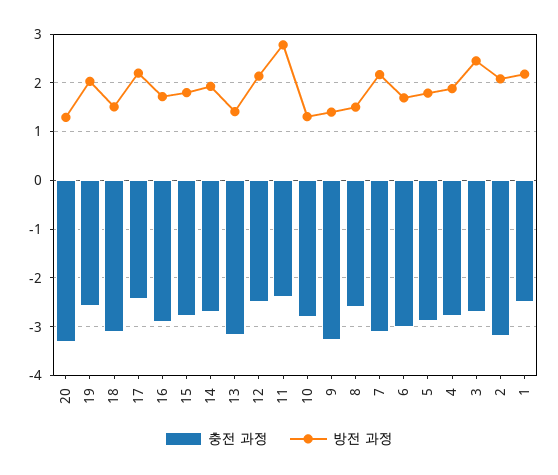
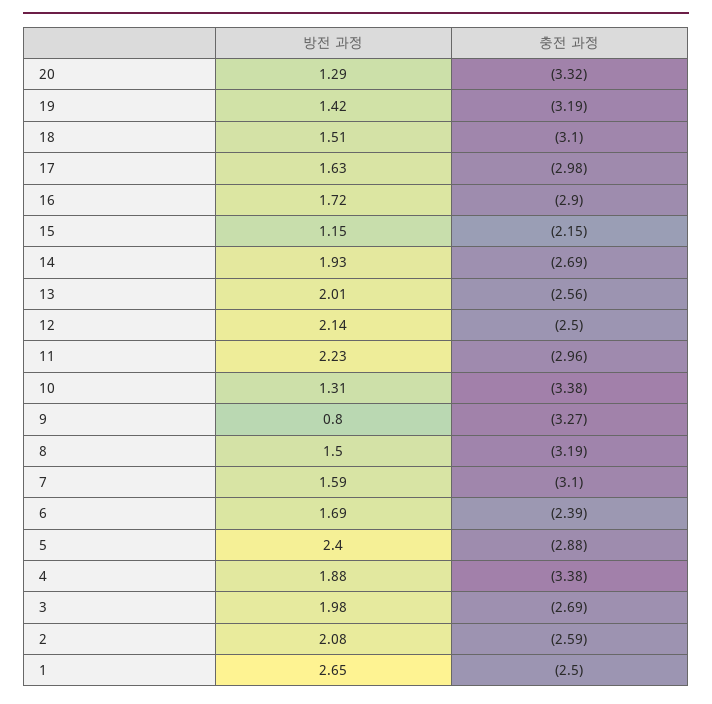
  {
    "충전 과정": {
      "20": -3.32,
-     "19": -2.6,
+     "19": -3.19,
      "18": -3.1,
-     "17": -2.4,
+     "17": -2.98,
      "16": -2.9,
-     "15": -2.8,
+     "15": -2.15,
      "14": -2.69,
-     "13": -3.2,
+     "13": -2.56,
      "12": -2.5,
-     "11": -2.4,
+     "11": -2.96,
-     "10": -2.8,
+     "10": -3.38,
      "9": -3.27,
-     "8": -2.6,
+     "8": -3.19,
      "7": -3.1,
-     "6": -3,
+     "6": -2.39,
      "5": -2.88,
-     "4": -2.8,
+     "4": -3.38,
      "3": -2.69,
-     "2": -3.2,
+     "2": -2.59,
      "1": -2.5
    },
    "방전 과정": {
      "20": 1.29,
-     "19": 2,
+     "19": 1.42,
      "18": 1.51,
-     "17": 2.2,
+     "17": 1.63,
      "16": 1.72,
-     "15": 1.8,
+     "15": 1.15,
      "14": 1.93,
-     "13": 1.4,
+     "13": 2.01,
      "12": 2.14,
-     "11": 2.8,
+     "11": 2.23,
      "10": 1.31,
-     "9": 1.4,
+     "9": 0.8,
      "8": 1.5,
-     "7": 2.2,
+     "7": 1.59,
      "6": 1.69,
-     "5": 1.8,
+     "5": 2.4,
      "4": 1.88,
-     "3": 2.4,
+     "3": 1.98,
      "2": 2.08,
-     "1": 2.2
+     "1": 2.65
    }
  }

